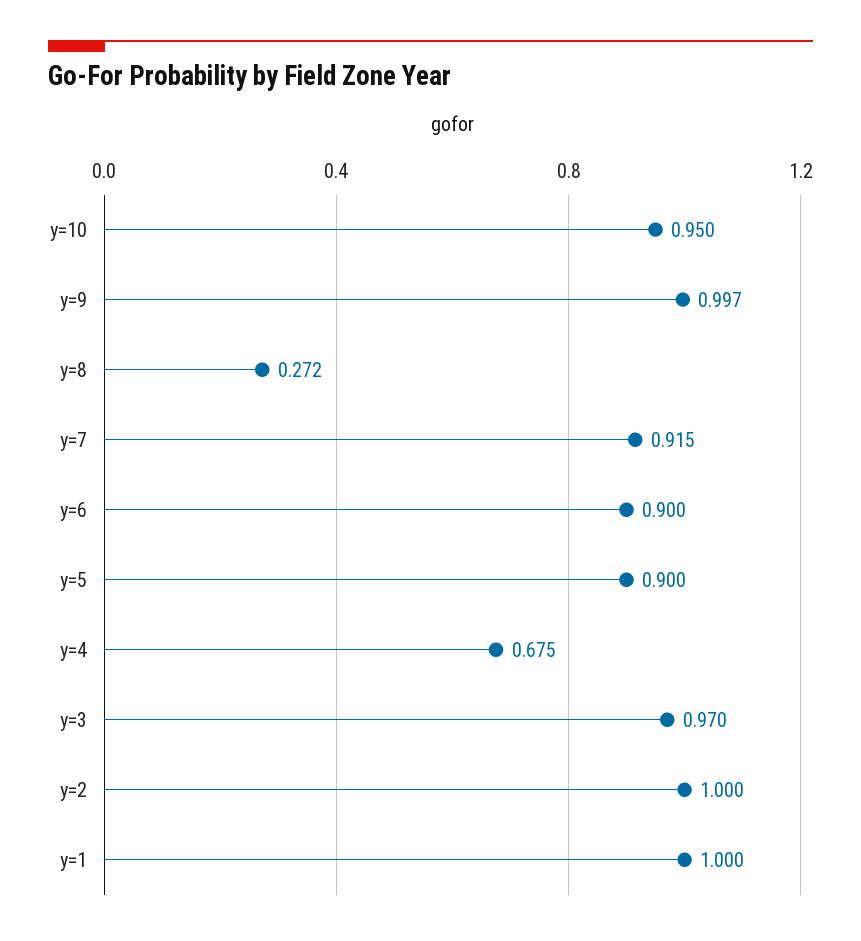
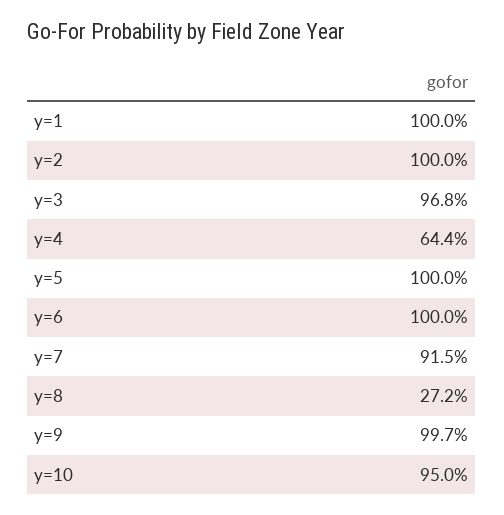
  {
    "y=10": 0.95,
    "y=9": 0.997,
    "y=8": 0.272,
    "y=7": 0.915,
-   "y=6": 0.9,
+   "y=6": 1,
-   "y=5": 0.9,
+   "y=5": 1,
-   "y=4": 0.675,
+   "y=4": 0.644,
-   "y=3": 0.97,
+   "y=3": 0.968,
    "y=2": 1,
    "y=1": 1
  }

